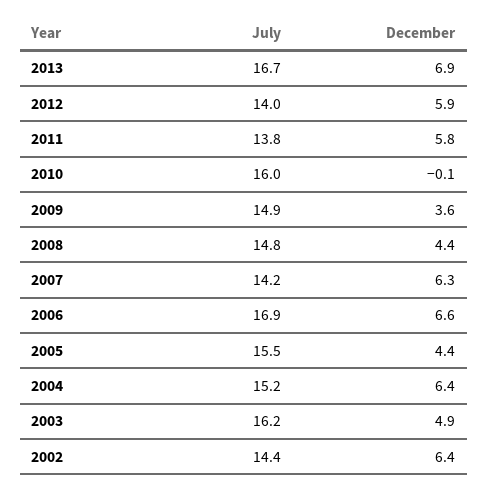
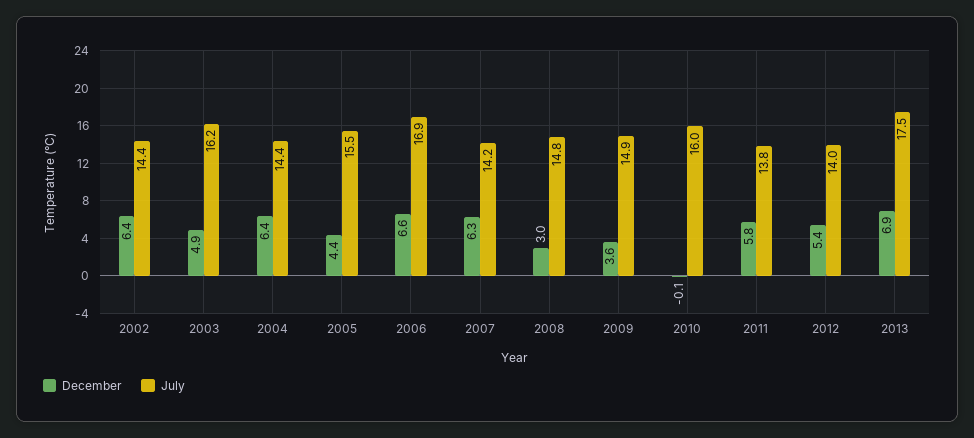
  {
    "July": {
-     "2013": 16.7,
+     "2013": 17.5,
      "2012": 14,
      "2011": 13.8,
      "2010": 16,
      "2009": 14.9,
      "2008": 14.8,
      "2007": 14.2,
      "2006": 16.9,
      "2005": 15.5,
-     "2004": 15.2,
+     "2004": 14.4,
      "2003": 16.2,
      "2002": 14.4
    },
    "December": {
      "2013": 6.9,
-     "2012": 5.9,
+     "2012": 5.4,
      "2011": 5.8,
      "2010": -0.1,
      "2009": 3.6,
-     "2008": 4.4,
+     "2008": 3,
      "2007": 6.3,
      "2006": 6.6,
      "2005": 4.4,
      "2004": 6.4,
      "2003": 4.9,
      "2002": 6.4
    }
  }

